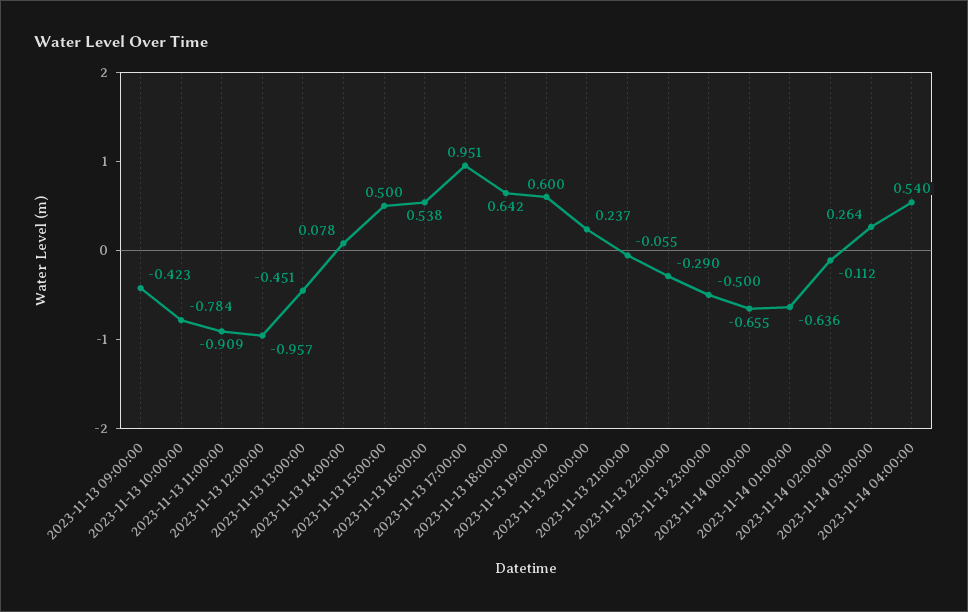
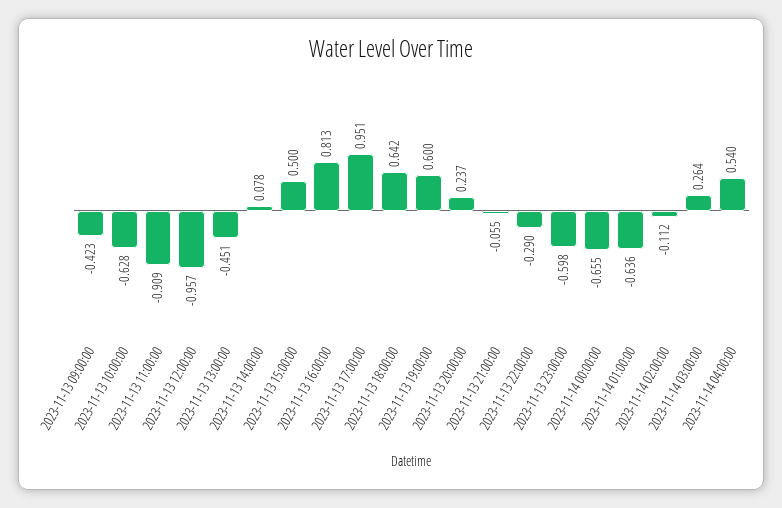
  {
    "2023-11-13 09:00:00": -0.423,
-   "2023-11-13 10:00:00": -0.784,
+   "2023-11-13 10:00:00": -0.628,
    "2023-11-13 11:00:00": -0.909,
    "2023-11-13 12:00:00": -0.957,
    "2023-11-13 13:00:00": -0.451,
    "2023-11-13 14:00:00": 0.078,
    "2023-11-13 15:00:00": 0.5,
-   "2023-11-13 16:00:00": 0.538,
+   "2023-11-13 16:00:00": 0.813,
    "2023-11-13 17:00:00": 0.951,
    "2023-11-13 18:00:00": 0.642,
    "2023-11-13 19:00:00": 0.6,
    "2023-11-13 20:00:00": 0.237,
    "2023-11-13 21:00:00": -0.055,
    "2023-11-13 22:00:00": -0.29,
-   "2023-11-13 23:00:00": -0.5,
+   "2023-11-13 23:00:00": -0.598,
    "2023-11-14 00:00:00": -0.655,
    "2023-11-14 01:00:00": -0.636,
    "2023-11-14 02:00:00": -0.112,
    "2023-11-14 03:00:00": 0.264,
    "2023-11-14 04:00:00": 0.54
  }

